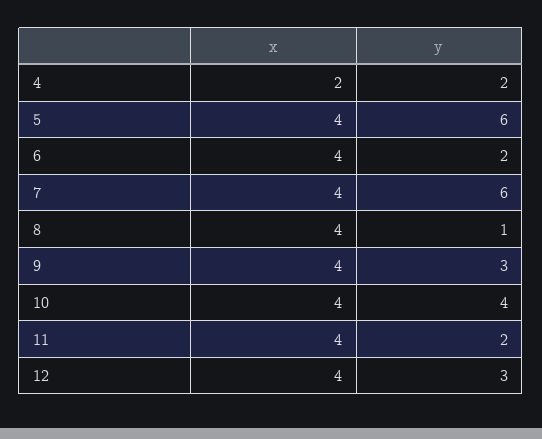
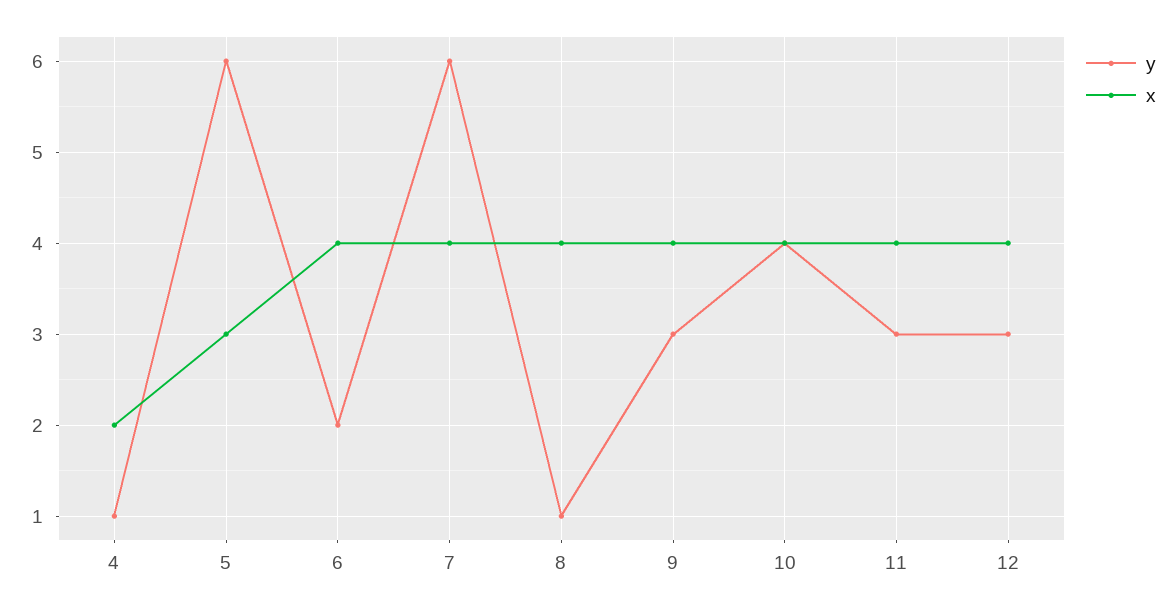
  {
    "x": {
      "4": 2,
-     "5": 4,
+     "5": 3,
      "6": 4,
      "7": 4,
      "8": 4,
      "9": 4,
      "10": 4,
      "11": 4,
      "12": 4
    },
    "y": {
-     "4": 2,
+     "4": 1,
      "5": 6,
      "6": 2,
      "7": 6,
      "8": 1,
      "9": 3,
      "10": 4,
-     "11": 2,
+     "11": 3,
      "12": 3
    }
  }

